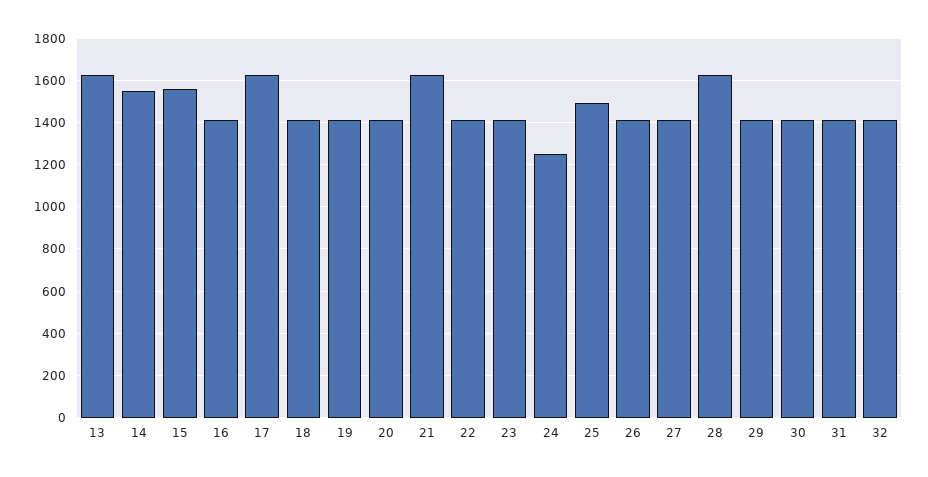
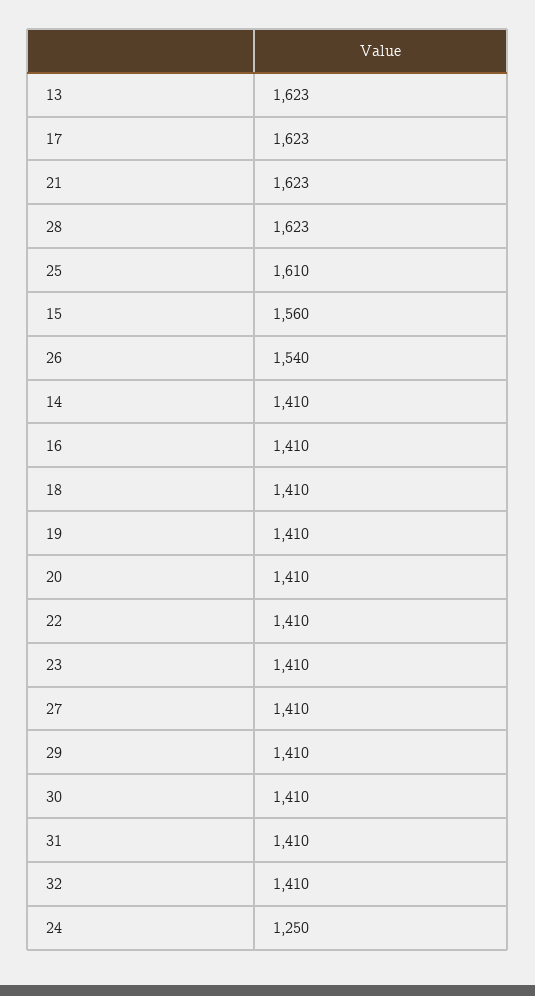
  {
    "13": 1623,
-   "14": 1550,
+   "14": 1410,
    "15": 1560,
    "16": 1410,
    "17": 1623,
    "18": 1410,
    "19": 1410,
    "20": 1410,
    "21": 1623,
    "22": 1410,
    "23": 1410,
    "24": 1250,
-   "25": 1500,
+   "25": 1610,
-   "26": 1400,
+   "26": 1540,
    "27": 1410,
    "28": 1623,
    "29": 1410,
    "30": 1410,
    "31": 1410,
    "32": 1410
  }

